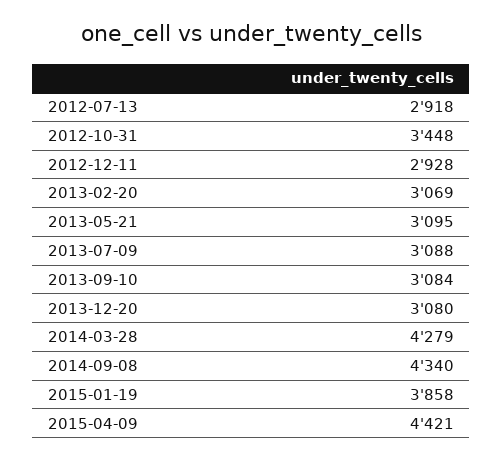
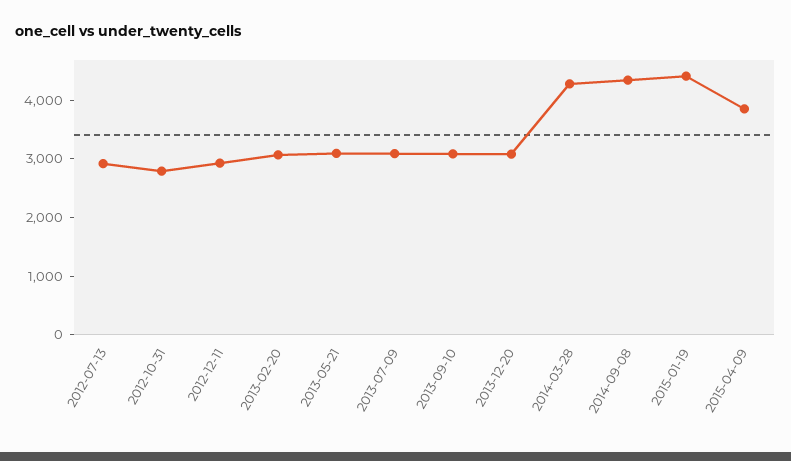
  {
    "2012-07-13": 2918,
-   "2012-10-31": 3448,
+   "2012-10-31": 2800,
    "2012-12-11": 2928,
    "2013-02-20": 3069,
    "2013-05-21": 3095,
    "2013-07-09": 3088,
    "2013-09-10": 3084,
    "2013-12-20": 3080,
    "2014-03-28": 4279,
    "2014-09-08": 4340,
-   "2015-01-19": 3858,
+   "2015-01-19": 4400,
-   "2015-04-09": 4421
+   "2015-04-09": 3800
  }

